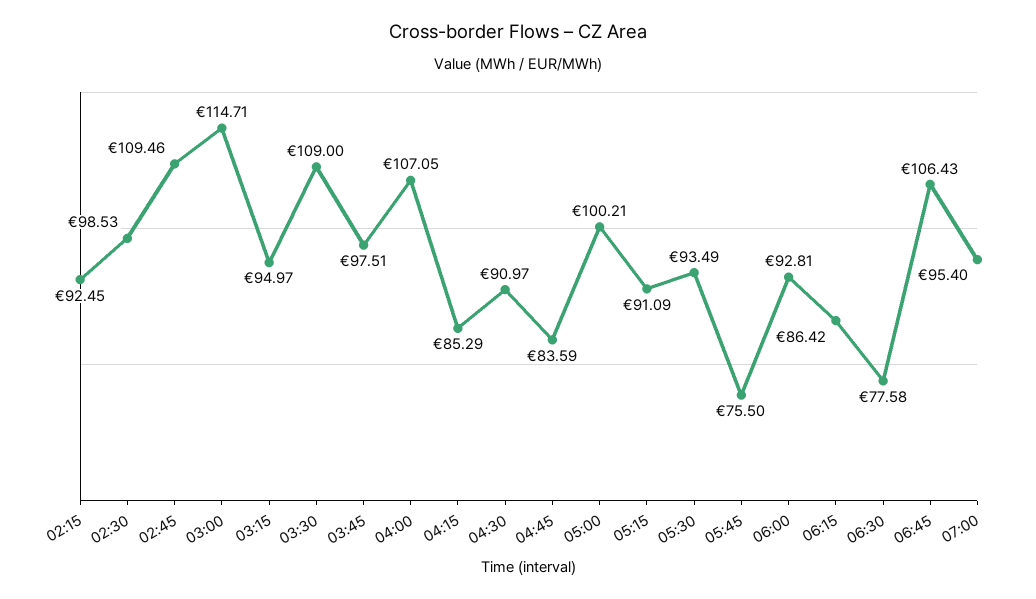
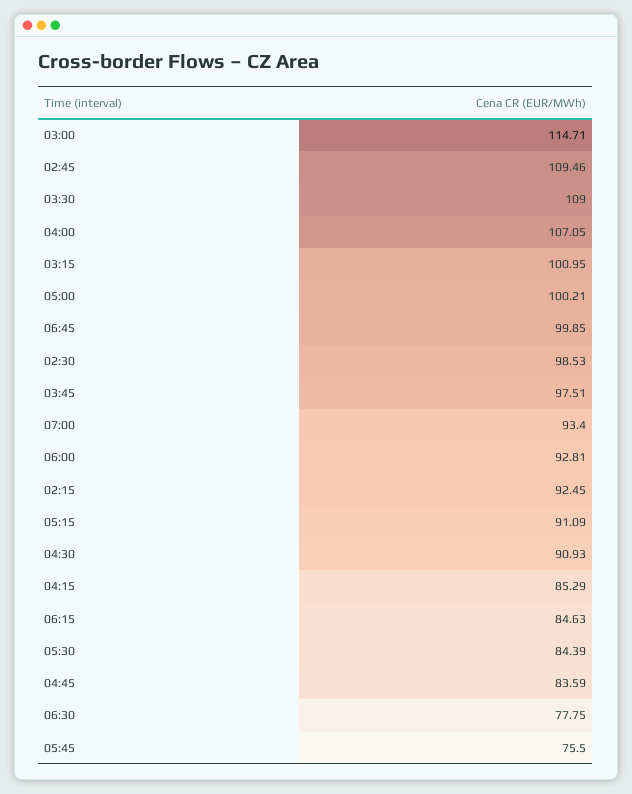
  {
    "02:15": 92.45,
    "02:30": 98.53,
    "02:45": 109.46,
    "03:00": 114.71,
-   "03:15": 94.97,
+   "03:15": 100.95,
    "03:30": 109,
    "03:45": 97.51,
    "04:00": 107.05,
    "04:15": 85.29,
-   "04:30": 90.97,
+   "04:30": 90.93,
    "04:45": 83.59,
    "05:00": 100.21,
    "05:15": 91.09,
-   "05:30": 93.49,
+   "05:30": 84.39,
    "05:45": 75.5,
    "06:00": 92.81,
-   "06:15": 86.42,
+   "06:15": 84.63,
-   "06:30": 77.58,
+   "06:30": 77.75,
-   "06:45": 106.43,
+   "06:45": 99.85,
-   "07:00": 95.4
+   "07:00": 93.4
  }

